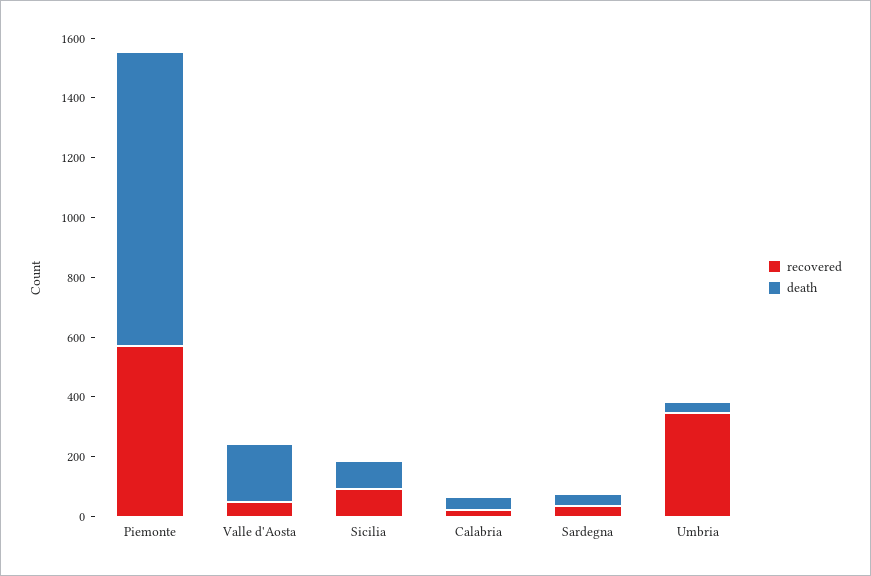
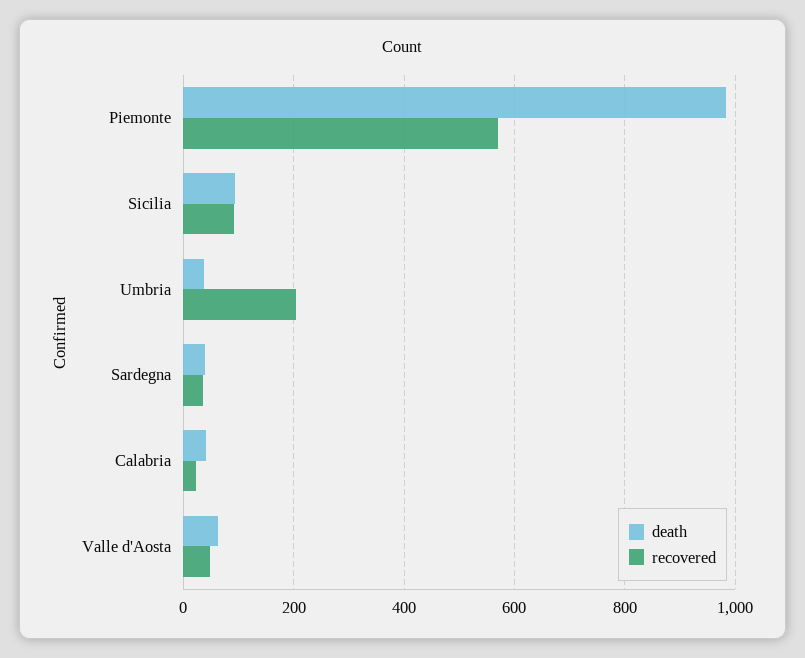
  {
    "recovered": {
      "Piemonte": 580,
      "Valle d'Aosta": 40,
      "Sicilia": 100,
      "Calabria": 20,
      "Sardegna": 40,
-     "Umbria": 350
+     "Umbria": 200
    },
    "death": {
      "Piemonte": 980,
-     "Valle d'Aosta": 200,
+     "Valle d'Aosta": 60,
      "Sicilia": 100,
      "Calabria": 40,
      "Sardegna": 40,
      "Umbria": 40
    }
  }

